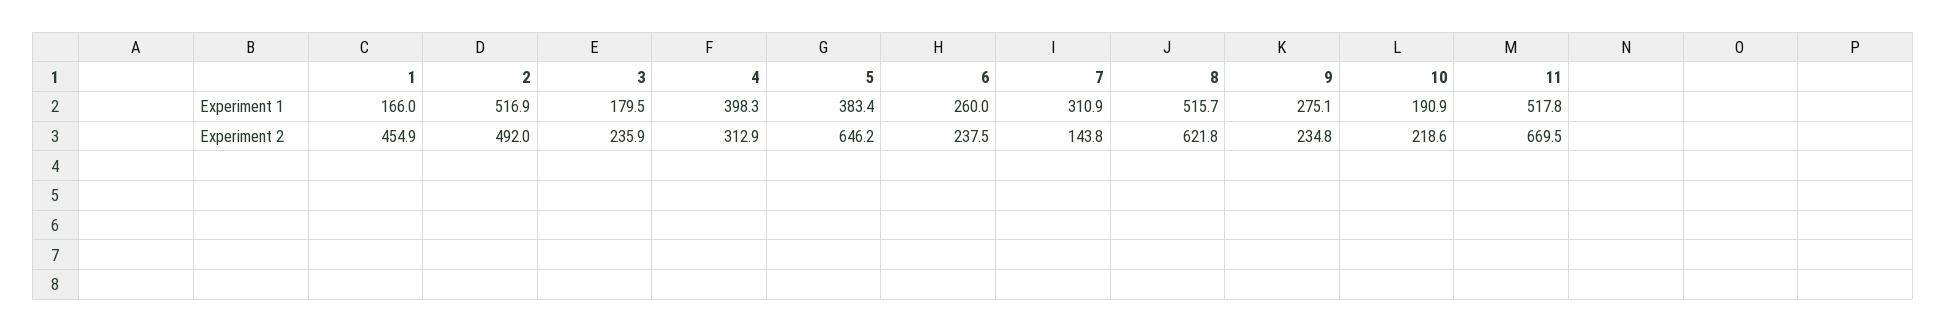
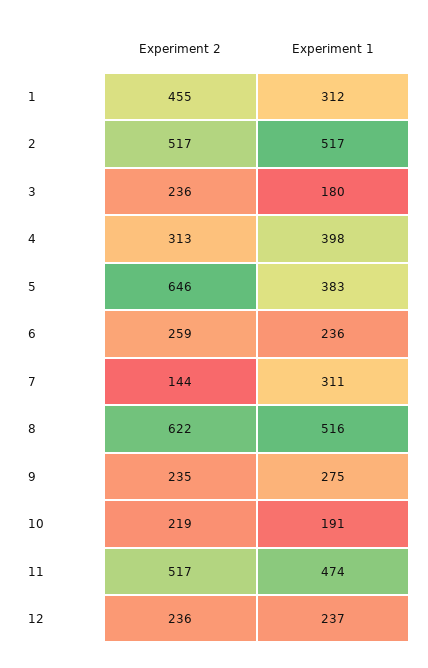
  {
    "1": {
-     "Experiment 1": 166,
+     "Experiment 1": 312,
      "Experiment 2": 454.9
    },
    "2": {
      "Experiment 1": 516.9,
-     "Experiment 2": 492
+     "Experiment 2": 517
    },
    "3": {
      "Experiment 1": 179.5,
      "Experiment 2": 235.9
    },
    "4": {
      "Experiment 1": 398.3,
      "Experiment 2": 312.9
    },
    "5": {
      "Experiment 1": 383.4,
      "Experiment 2": 646.2
    },
    "6": {
-     "Experiment 1": 260,
+     "Experiment 1": 236,
-     "Experiment 2": 237.5
+     "Experiment 2": 259
    },
    "7": {
      "Experiment 1": 310.9,
      "Experiment 2": 143.8
    },
    "8": {
      "Experiment 1": 515.7,
      "Experiment 2": 621.8
    },
    "9": {
      "Experiment 1": 275.1,
      "Experiment 2": 234.8
    },
    "10": {
      "Experiment 1": 190.9,
      "Experiment 2": 218.6
    },
    "11": {
-     "Experiment 1": 517.8,
+     "Experiment 1": 474,
-     "Experiment 2": 669.5
+     "Experiment 2": 517
-   }
+   },
+   "12": {
+     "Experiment 2": 236,
+     "Experiment 1": 237
+   }
  }

